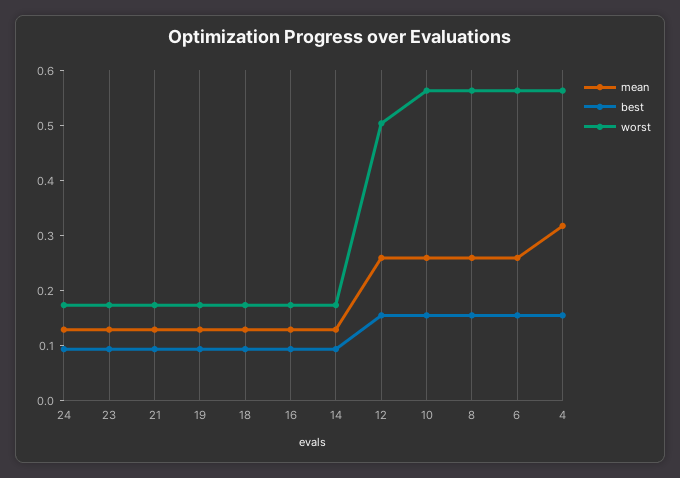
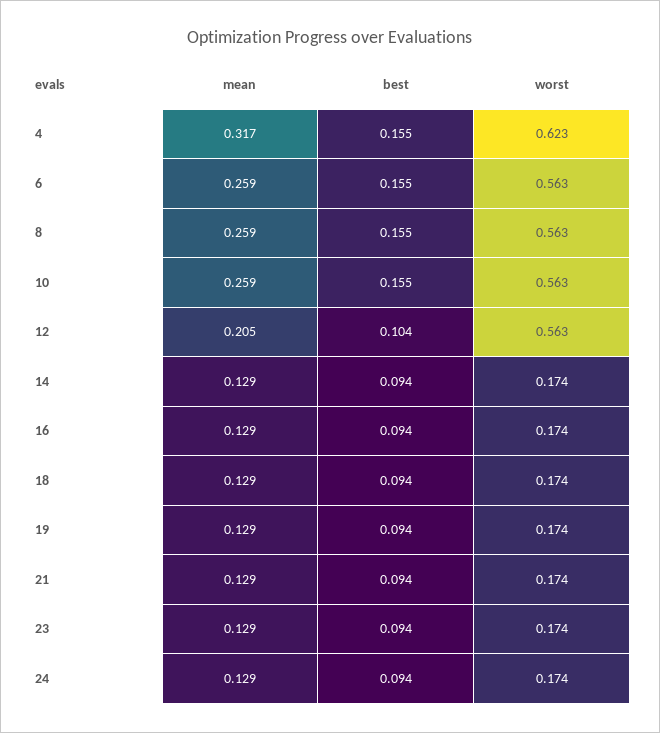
  {
    "mean": {
      "24": 0.129,
      "23": 0.129,
      "21": 0.129,
      "19": 0.129,
      "18": 0.129,
      "16": 0.129,
      "14": 0.129,
-     "12": 0.26,
+     "12": 0.205,
      "10": 0.259,
      "8": 0.259,
      "6": 0.259,
      "4": 0.317
    },
    "best": {
      "24": 0.094,
      "23": 0.094,
      "21": 0.094,
      "19": 0.094,
      "18": 0.094,
      "16": 0.094,
      "14": 0.094,
-     "12": 0.16,
+     "12": 0.104,
      "10": 0.155,
      "8": 0.155,
      "6": 0.155,
      "4": 0.155
    },
    "worst": {
      "24": 0.174,
      "23": 0.174,
      "21": 0.174,
      "19": 0.174,
      "18": 0.174,
      "16": 0.174,
      "14": 0.174,
-     "12": 0.5,
+     "12": 0.563,
      "10": 0.563,
      "8": 0.563,
      "6": 0.563,
-     "4": 0.56
+     "4": 0.623
    }
  }

